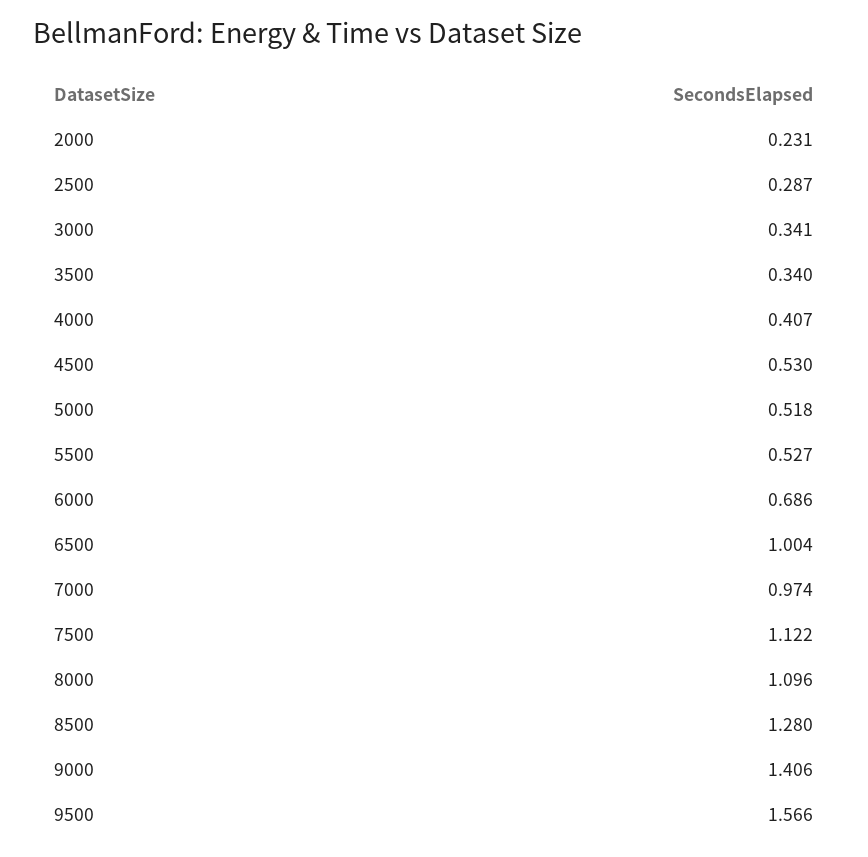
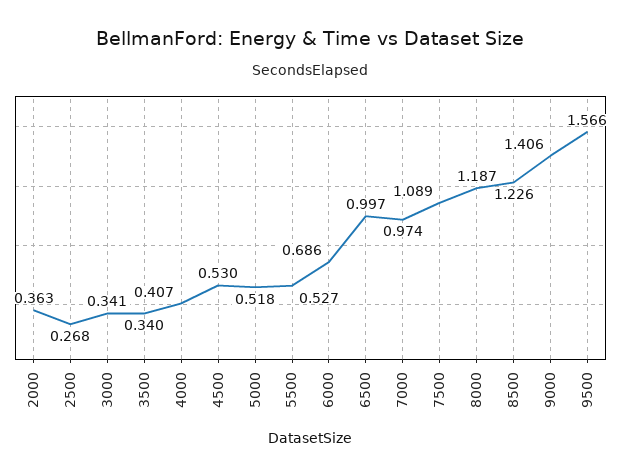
  {
-   "2000": 0.231,
+   "2000": 0.363,
-   "2500": 0.287,
+   "2500": 0.268,
    "3000": 0.341,
    "3500": 0.34,
    "4000": 0.407,
    "4500": 0.53,
    "5000": 0.518,
    "5500": 0.527,
    "6000": 0.686,
-   "6500": 1.004,
+   "6500": 0.997,
    "7000": 0.974,
-   "7500": 1.122,
+   "7500": 1.089,
-   "8000": 1.096,
+   "8000": 1.187,
-   "8500": 1.28,
+   "8500": 1.226,
    "9000": 1.406,
    "9500": 1.566
  }

